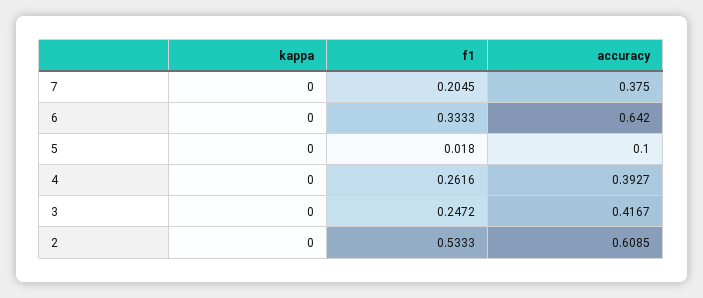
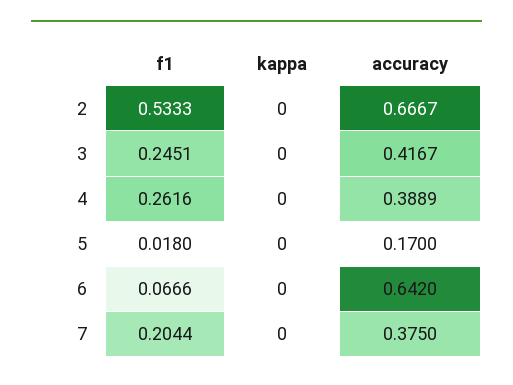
  {
    "kappa": {
      "7": 0,
      "6": 0,
      "5": 0,
      "4": 0,
      "3": 0,
      "2": 0
    },
    "f1": {
-     "7": 0.2045,
+     "7": 0.2044,
-     "6": 0.3333,
+     "6": 0.0666,
      "5": 0.018,
      "4": 0.2616,
-     "3": 0.2472,
+     "3": 0.2451,
      "2": 0.5333
    },
    "accuracy": {
      "7": 0.375,
      "6": 0.642,
-     "5": 0.1,
+     "5": 0.17,
-     "4": 0.3927,
+     "4": 0.3889,
      "3": 0.4167,
-     "2": 0.6085
+     "2": 0.6667
    }
  }

